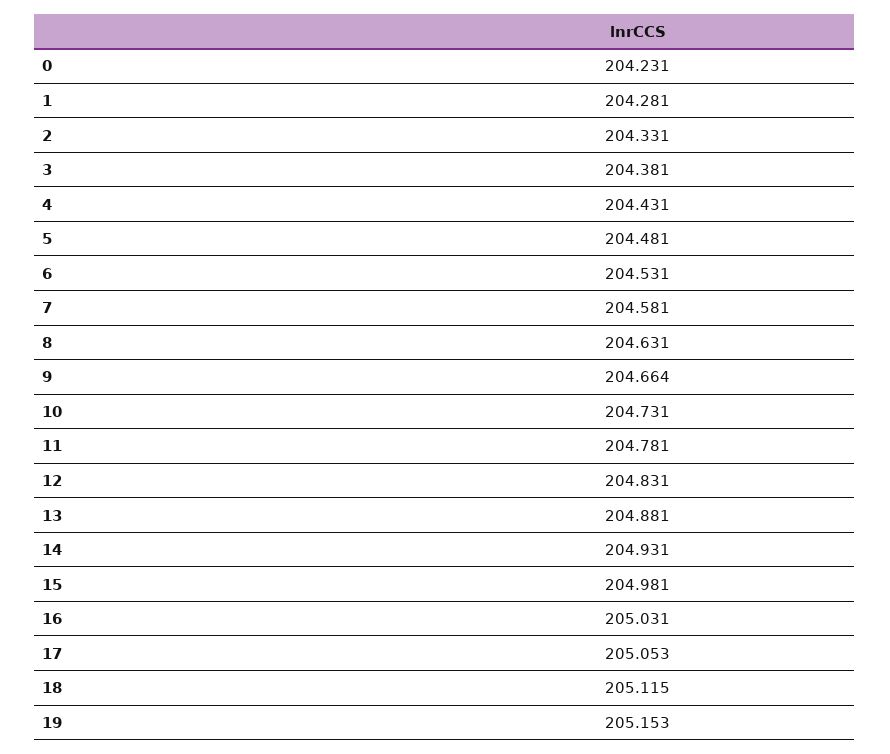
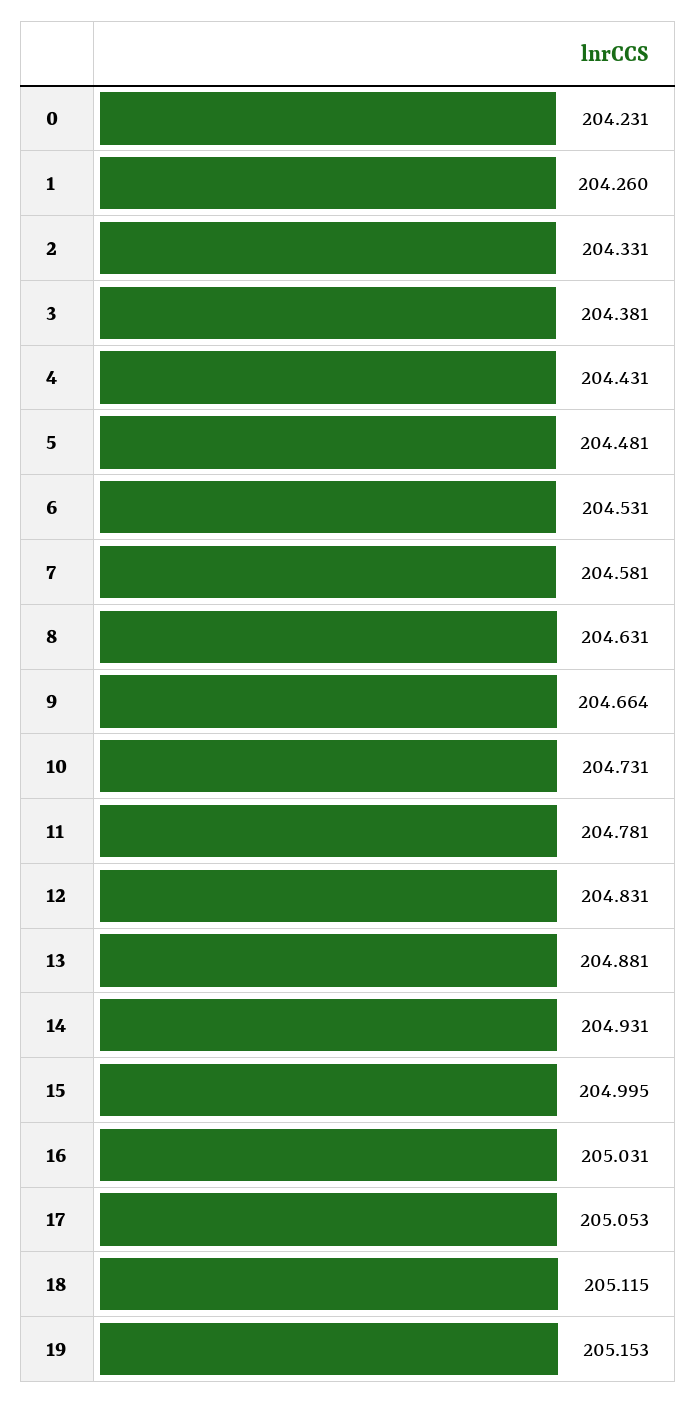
  {
    "0": 204.231,
-   "1": 204.281,
+   "1": 204.26,
    "2": 204.331,
    "3": 204.381,
    "4": 204.431,
    "5": 204.481,
    "6": 204.531,
    "7": 204.581,
    "8": 204.631,
    "9": 204.664,
    "10": 204.731,
    "11": 204.781,
    "12": 204.831,
    "13": 204.881,
    "14": 204.931,
-   "15": 204.981,
+   "15": 204.995,
    "16": 205.031,
    "17": 205.053,
    "18": 205.115,
    "19": 205.153
  }

